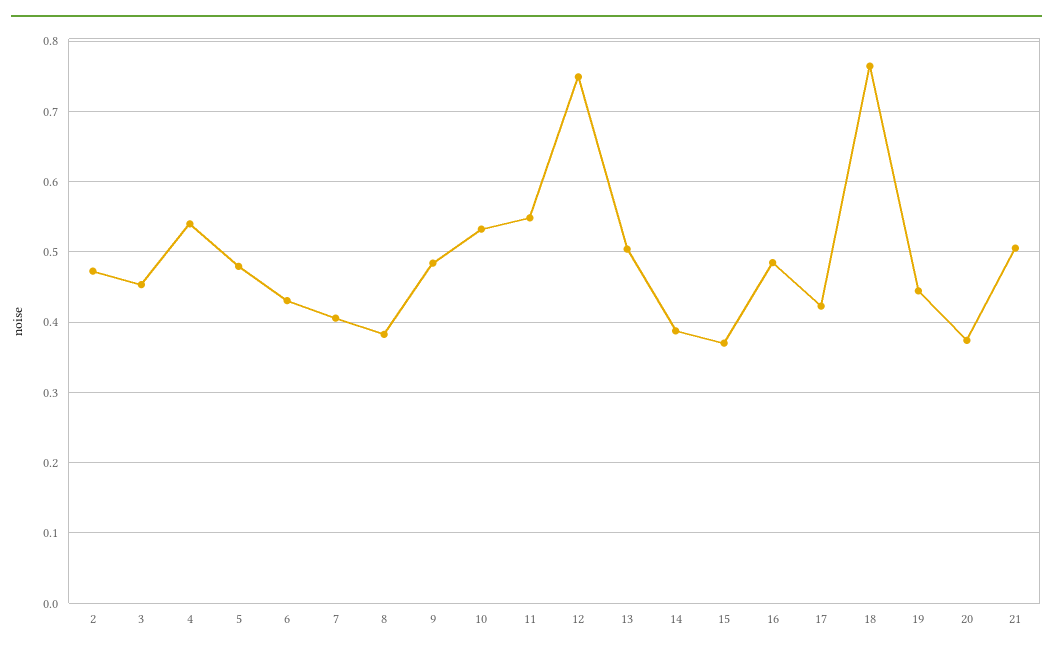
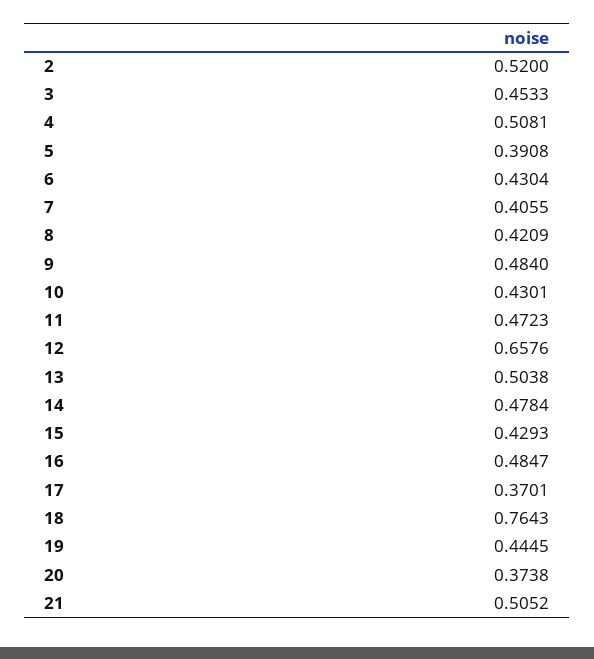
  {
-   "2": 0.47,
+   "2": 0.52,
    "3": 0.4533,
-   "4": 0.54,
+   "4": 0.5081,
-   "5": 0.48,
+   "5": 0.3908,
    "6": 0.4304,
    "7": 0.4055,
-   "8": 0.38,
+   "8": 0.4209,
    "9": 0.484,
-   "10": 0.53,
+   "10": 0.4301,
-   "11": 0.55,
+   "11": 0.4723,
-   "12": 0.75,
+   "12": 0.6576,
    "13": 0.5038,
-   "14": 0.39,
+   "14": 0.4784,
-   "15": 0.37,
+   "15": 0.4293,
    "16": 0.4847,
-   "17": 0.42,
+   "17": 0.3701,
    "18": 0.7643,
    "19": 0.4445,
    "20": 0.3738,
    "21": 0.5052
  }

